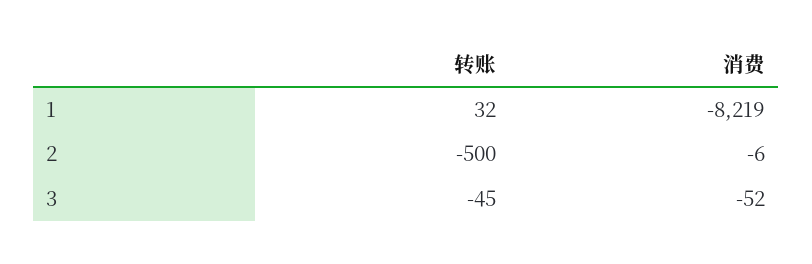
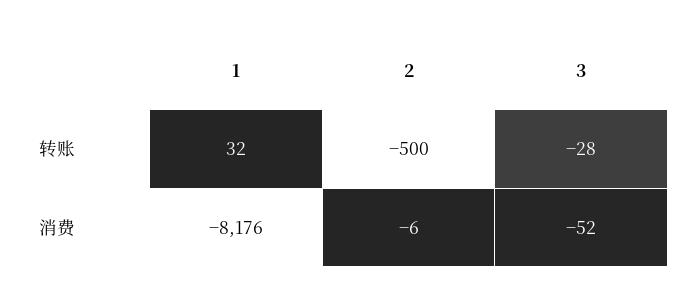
  {
    "转账": {
      "1": 32,
      "2": -500,
-     "3": -45
+     "3": -28
    },
    "消费": {
-     "1": -8219,
+     "1": -8176,
      "2": -6,
      "3": -52
    }
  }

